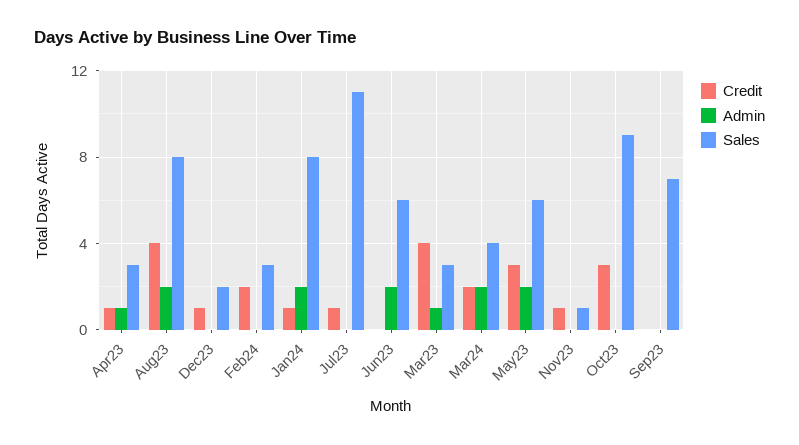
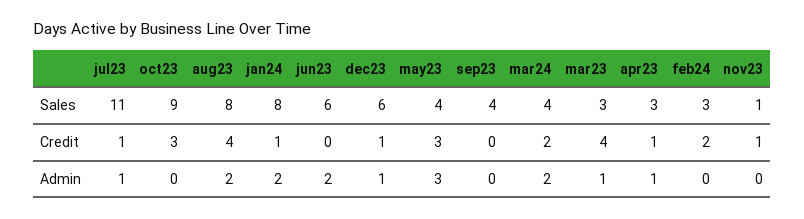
  {
    "Credit": {
      "Apr23": 1,
      "Aug23": 4,
      "Dec23": 1,
      "Feb24": 2,
      "Jan24": 1,
      "Jul23": 1,
      "Jun23": 0,
      "Mar23": 4,
      "Mar24": 2,
      "May23": 3,
      "Nov23": 1,
      "Oct23": 3,
      "Sep23": 0
    },
    "Admin": {
      "Apr23": 1,
      "Aug23": 2,
-     "Dec23": 0,
+     "Dec23": 1,
      "Feb24": 0,
      "Jan24": 2,
-     "Jul23": 0,
+     "Jul23": 1,
      "Jun23": 2,
      "Mar23": 1,
      "Mar24": 2,
-     "May23": 2,
+     "May23": 3,
      "Nov23": 0,
      "Oct23": 0,
      "Sep23": 0
    },
    "Sales": {
      "Apr23": 3,
      "Aug23": 8,
-     "Dec23": 2,
+     "Dec23": 6,
      "Feb24": 3,
      "Jan24": 8,
      "Jul23": 11,
      "Jun23": 6,
      "Mar23": 3,
      "Mar24": 4,
-     "May23": 6,
+     "May23": 4,
      "Nov23": 1,
      "Oct23": 9,
-     "Sep23": 7
+     "Sep23": 4
    }
  }

